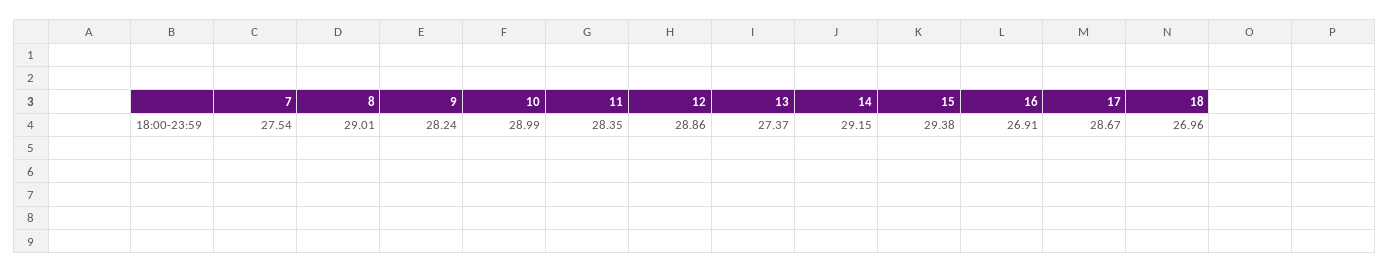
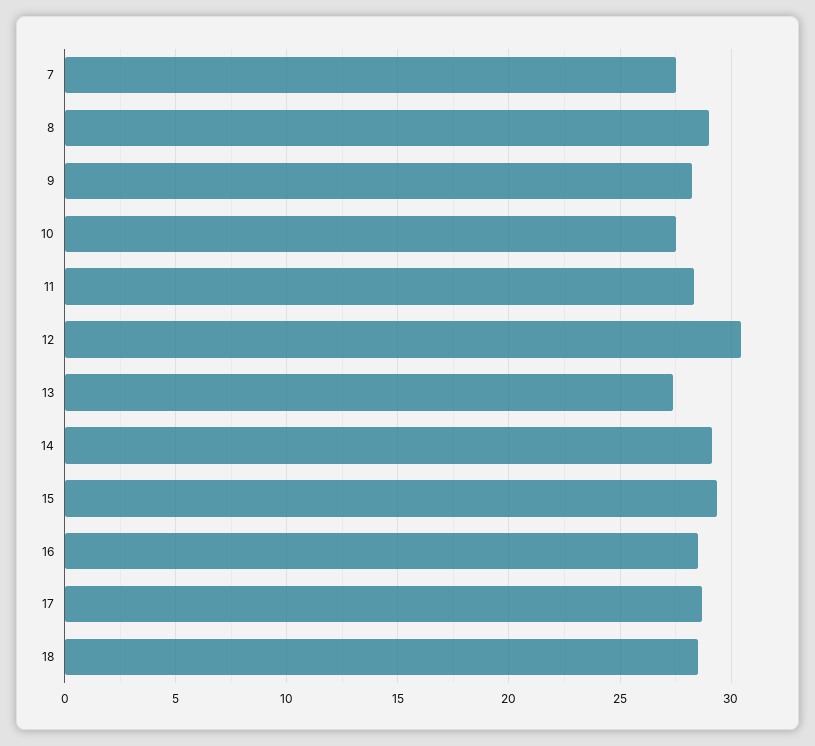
  {
    "7": 27.54,
    "8": 29.01,
    "9": 28.24,
-   "10": 28.99,
+   "10": 27.5,
    "11": 28.35,
-   "12": 28.86,
+   "12": 30.5,
    "13": 27.37,
    "14": 29.15,
    "15": 29.38,
-   "16": 26.91,
+   "16": 28.5,
    "17": 28.67,
-   "18": 26.96
+   "18": 28.5
  }

